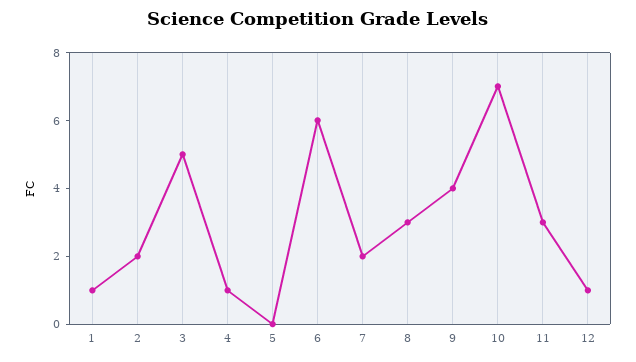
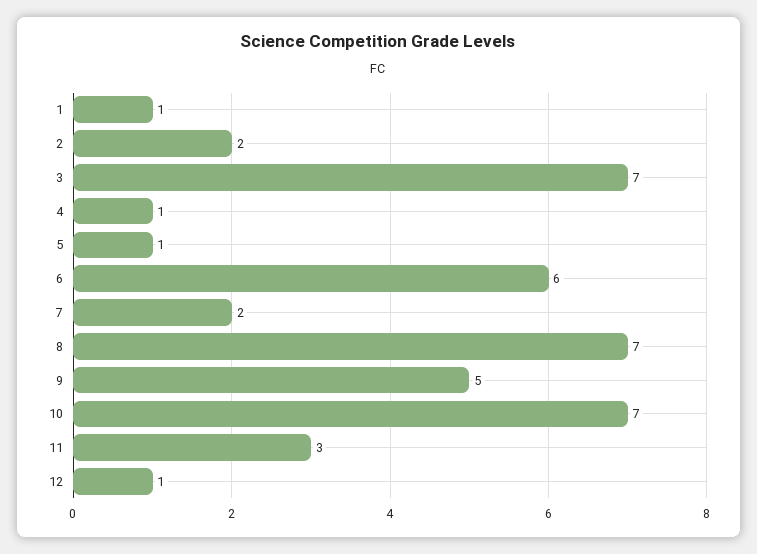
  {
    "1": 1,
    "2": 2,
-   "3": 5,
+   "3": 7,
    "4": 1,
-   "5": 0,
+   "5": 1,
    "6": 6,
    "7": 2,
-   "8": 3,
+   "8": 7,
-   "9": 4,
+   "9": 5,
    "10": 7,
    "11": 3,
    "12": 1
  }

